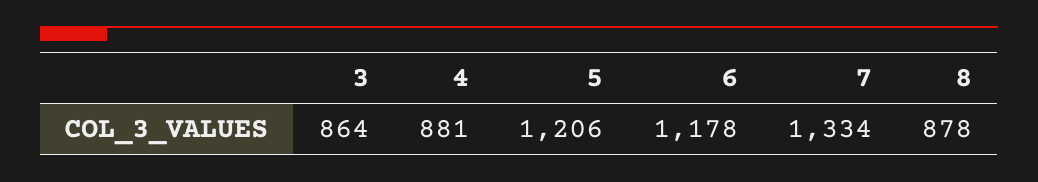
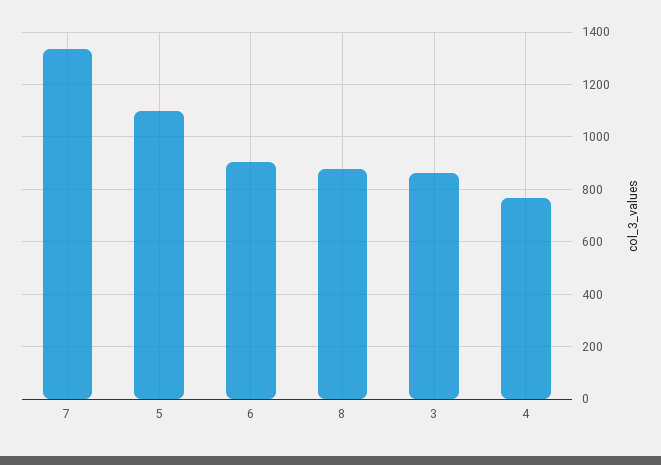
  {
    "3": 864,
-   "4": 881,
+   "4": 775,
-   "5": 1206,
+   "5": 1100,
-   "6": 1178,
+   "6": 900,
    "7": 1334,
    "8": 878
  }

